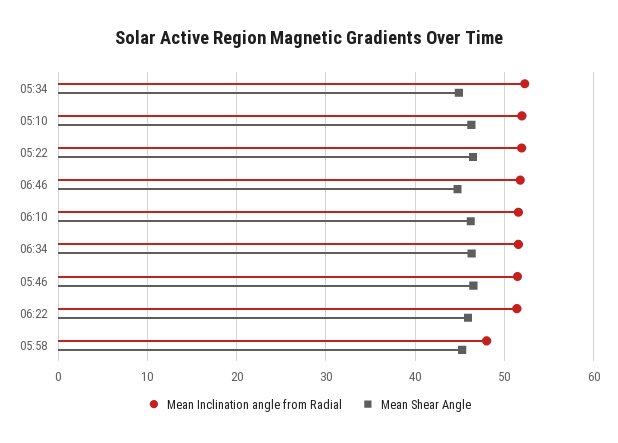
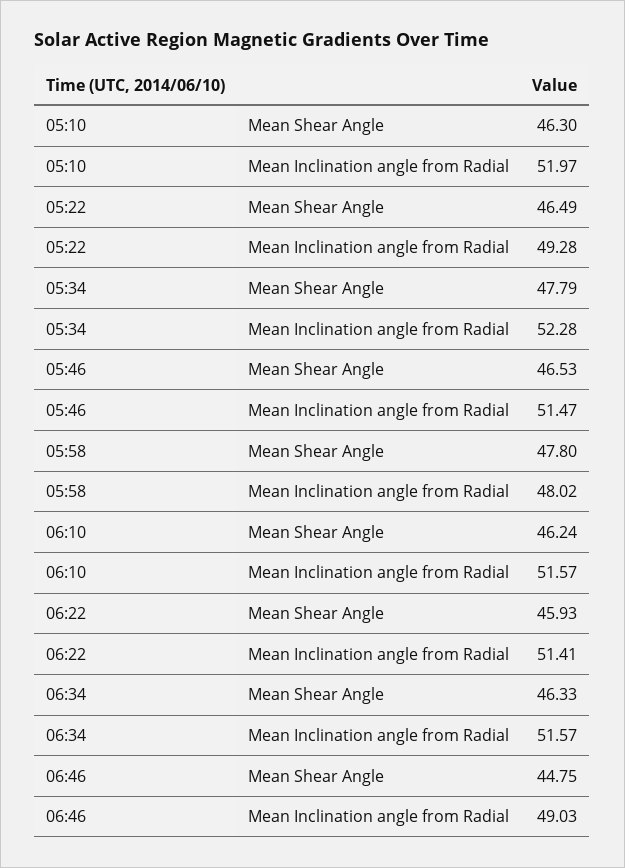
  {
    "Mean Inclination angle from Radial": {
      "05:34": 52.28,
      "05:10": 51.97,
-     "05:22": 52,
+     "05:22": 49.28,
-     "06:46": 52,
+     "06:46": 49.03,
      "06:10": 51.57,
      "06:34": 51.57,
      "05:46": 51.47,
      "06:22": 51.41,
      "05:58": 48.02
    },
    "Mean Shear Angle": {
-     "05:34": 45,
+     "05:34": 47.79,
      "05:10": 46.3,
      "05:22": 46.49,
      "06:46": 44.75,
      "06:10": 46.24,
      "06:34": 46.33,
      "05:46": 46.53,
      "06:22": 45.93,
-     "05:58": 45
+     "05:58": 47.8
    }
  }

